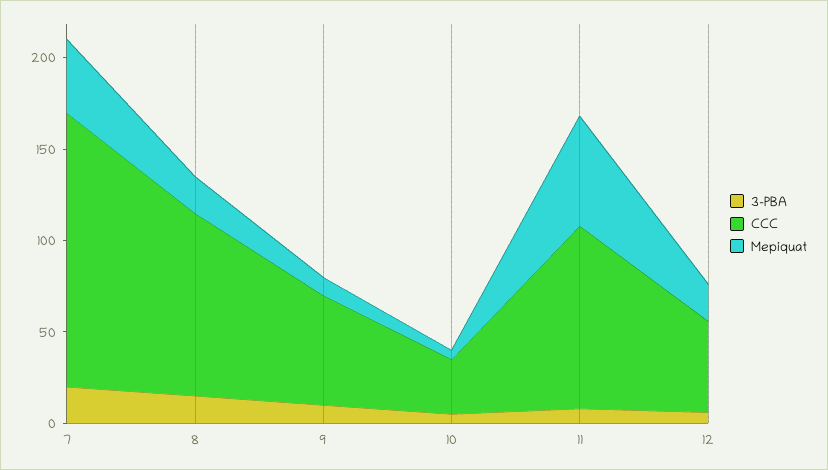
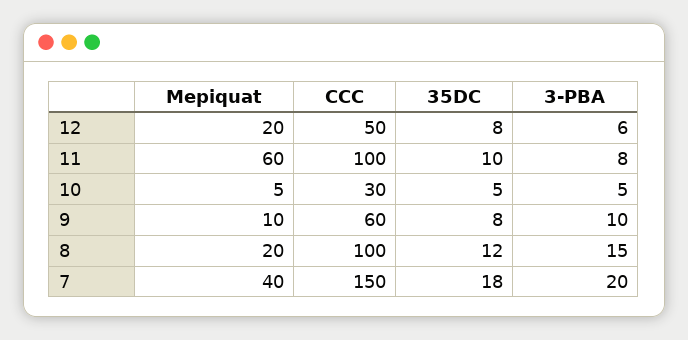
  {
    "3-PBA": {
      "7": 20,
      "8": 15,
      "9": 10,
      "10": 5,
      "11": 8,
      "12": 6
    },
    "CCC": {
      "7": 150,
      "8": 100,
      "9": 60,
      "10": 30,
      "11": 100,
      "12": 50
    },
    "Mepiquat": {
      "7": 40,
      "8": 20,
      "9": 10,
      "10": 5,
      "11": 60,
      "12": 20
-   }
+   },
+   "35DC": {
+     "12": 8,
+     "11": 10,
+     "10": 5,
+     "9": 8,
+     "8": 12,
+     "7": 18
+   }
  }

